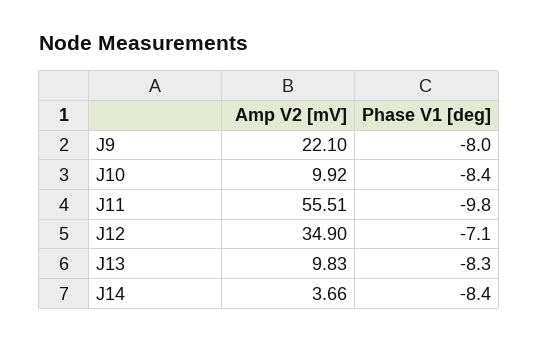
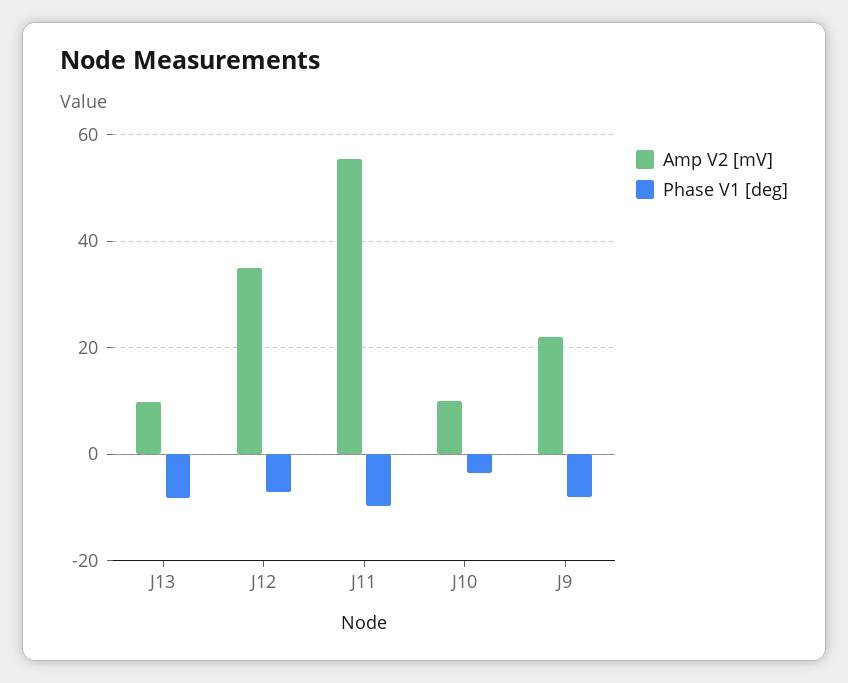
  {
    "Amp V2 [mV]": {
      "J9": 22.1,
      "J10": 9.92,
      "J11": 55.51,
      "J12": 34.9,
-     "J13": 9.83,
+     "J13": 9.83
-     "J14": 3.66
    },
    "Phase V1 [deg]": {
      "J9": -8,
-     "J10": -8.4,
+     "J10": -4,
      "J11": -9.8,
      "J12": -7.1,
-     "J13": -8.3,
+     "J13": -8.3
-     "J14": -8.4
    }
  }

